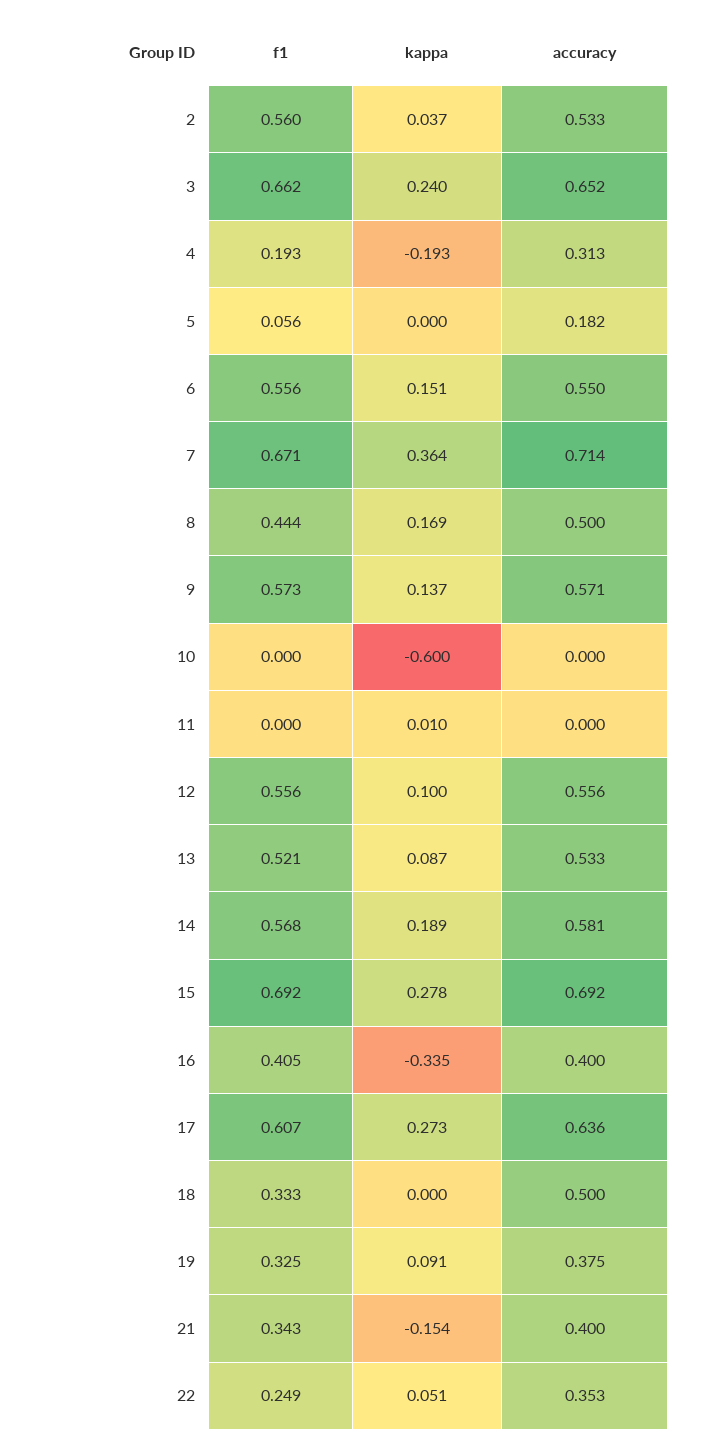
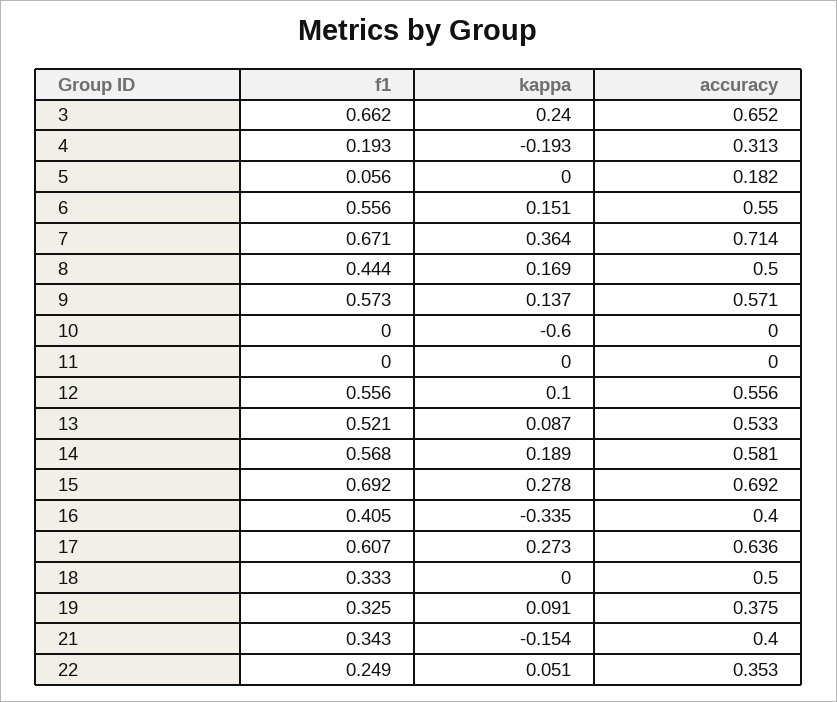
  {
    "f1": {
-     "2": 0.56,
      "3": 0.662,
      "4": 0.193,
      "5": 0.056,
      "6": 0.556,
      "7": 0.671,
      "8": 0.444,
      "9": 0.573,
      "10": 0,
      "11": 0,
      "12": 0.556,
      "13": 0.521,
      "14": 0.568,
      "15": 0.692,
      "16": 0.405,
      "17": 0.607,
      "18": 0.333,
      "19": 0.325,
      "21": 0.343,
      "22": 0.249
    },
    "kappa": {
-     "2": 0.037,
      "3": 0.24,
      "4": -0.193,
      "5": 0,
      "6": 0.151,
      "7": 0.364,
      "8": 0.169,
      "9": 0.137,
      "10": -0.6,
-     "11": 0.01,
+     "11": 0,
      "12": 0.1,
      "13": 0.087,
      "14": 0.189,
      "15": 0.278,
      "16": -0.335,
      "17": 0.273,
      "18": 0,
      "19": 0.091,
      "21": -0.154,
      "22": 0.051
    },
    "accuracy": {
-     "2": 0.533,
      "3": 0.652,
      "4": 0.313,
      "5": 0.182,
      "6": 0.55,
      "7": 0.714,
      "8": 0.5,
      "9": 0.571,
      "10": 0,
      "11": 0,
      "12": 0.556,
      "13": 0.533,
      "14": 0.581,
      "15": 0.692,
      "16": 0.4,
      "17": 0.636,
      "18": 0.5,
      "19": 0.375,
      "21": 0.4,
      "22": 0.353
    }
  }

